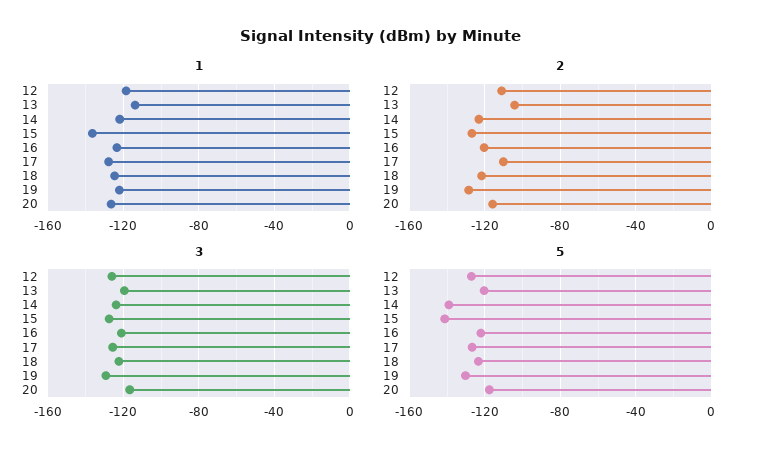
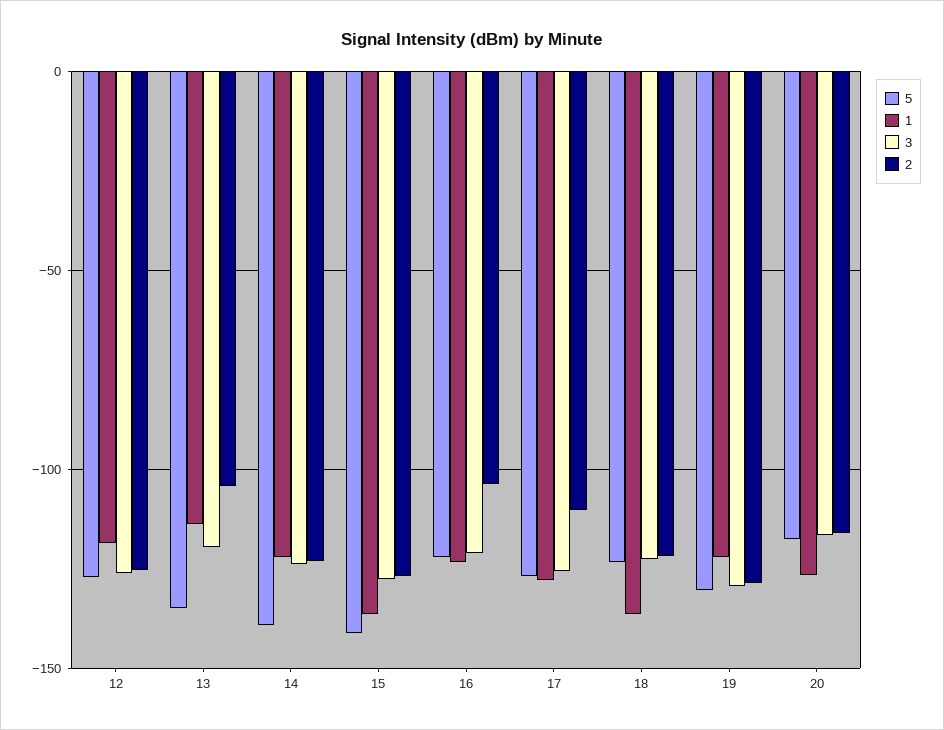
  {
    "1": {
      "12": -120,
      "13": -115,
      "14": -120,
      "15": -135,
      "16": -125,
      "17": -130,
-     "18": -125,
+     "18": -135,
      "19": -120,
      "20": -125
    },
    "2": {
-     "12": -110,
+     "12": -125,
      "13": -105,
      "14": -125,
      "15": -125,
-     "16": -120,
+     "16": -105,
      "17": -110,
      "18": -120,
      "19": -130,
      "20": -115
    },
    "3": {
      "12": -125,
      "13": -120,
      "14": -125,
      "15": -130,
      "16": -120,
      "17": -125,
      "18": -120,
      "19": -130,
      "20": -115
    },
    "5": {
      "12": -125,
-     "13": -120,
+     "13": -135,
      "14": -140,
      "15": -140,
      "16": -120,
      "17": -125,
      "18": -125,
      "19": -130,
      "20": -120
    }
  }

